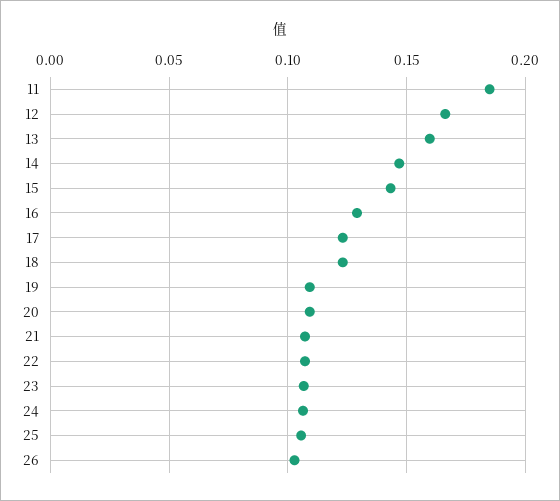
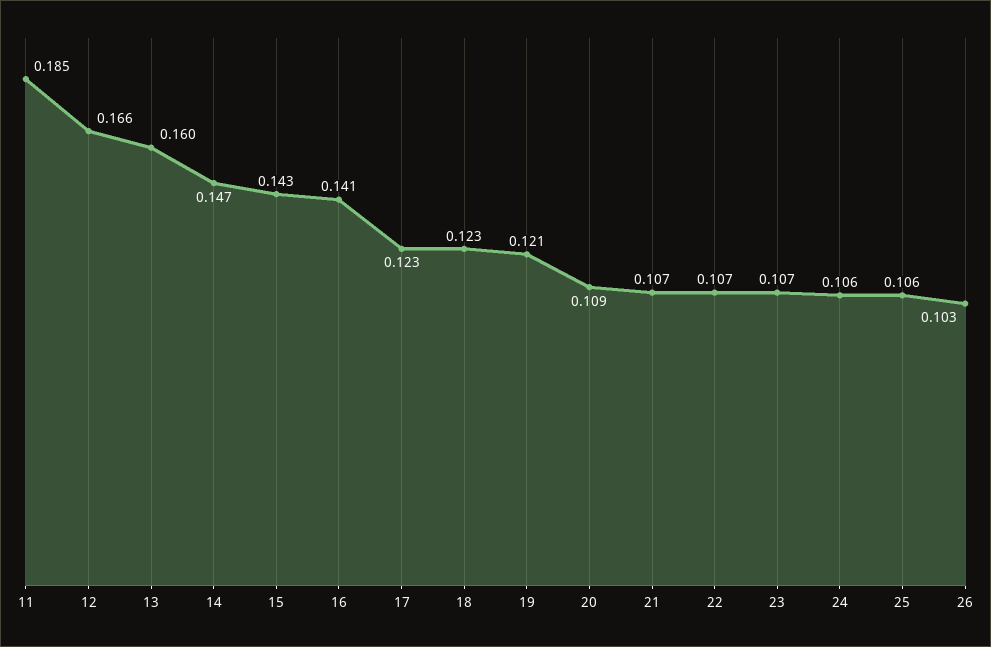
  {
    "11": 0.185,
    "12": 0.166,
    "13": 0.16,
    "14": 0.147,
    "15": 0.143,
-   "16": 0.13,
+   "16": 0.141,
    "17": 0.123,
    "18": 0.123,
-   "19": 0.11,
+   "19": 0.121,
    "20": 0.109,
    "21": 0.107,
    "22": 0.107,
    "23": 0.107,
    "24": 0.106,
    "25": 0.106,
    "26": 0.103
  }

